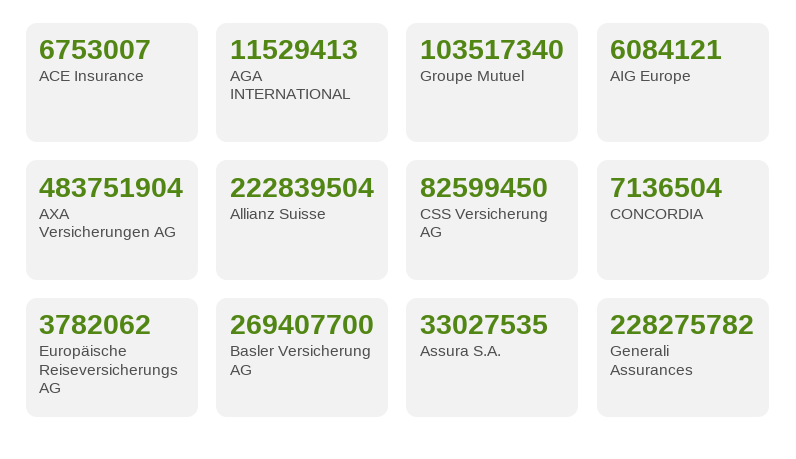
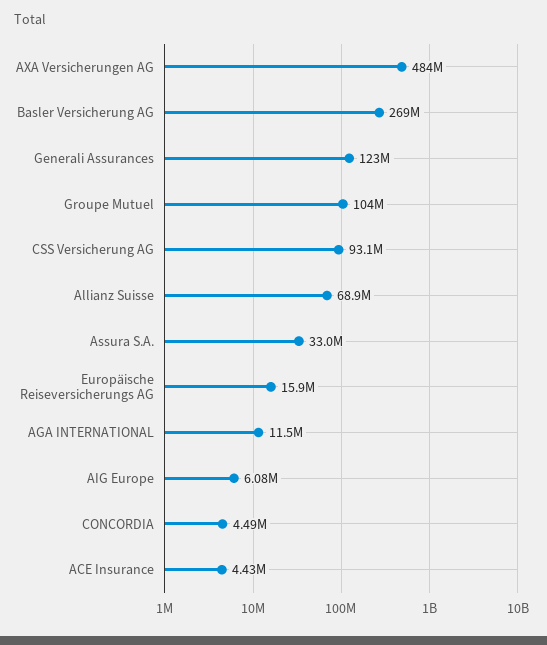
  {
-   "ACE Insurance": 6753007,
+   "ACE Insurance": 4430000,
    "AGA INTERNATIONAL": 11529413,
    "Groupe Mutuel": 103517340,
    "AIG Europe": 6084121,
    "AXA Versicherungen AG": 483751904,
-   "Allianz Suisse": 222839504,
+   "Allianz Suisse": 68900000,
-   "CSS Versicherung AG": 82599450,
+   "CSS Versicherung AG": 93100000,
-   "CONCORDIA": 7136504,
+   "CONCORDIA": 4490000,
-   "Europäische Reiseversicherungs AG": 3782062,
+   "Europäische Reiseversicherungs AG": 15900000,
    "Basler Versicherung AG": 269407700,
    "Assura S.A.": 33027535,
-   "Generali Assurances": 228275782
+   "Generali Assurances": 123000000
  }

